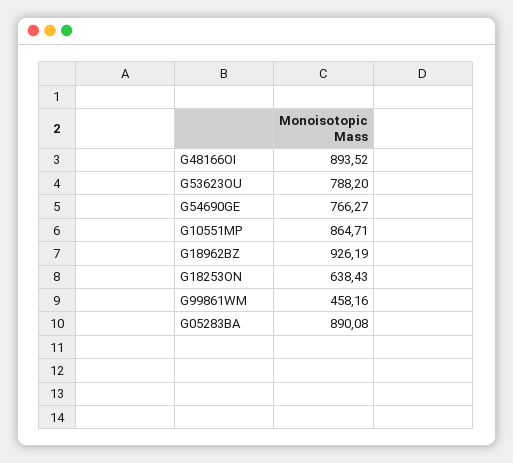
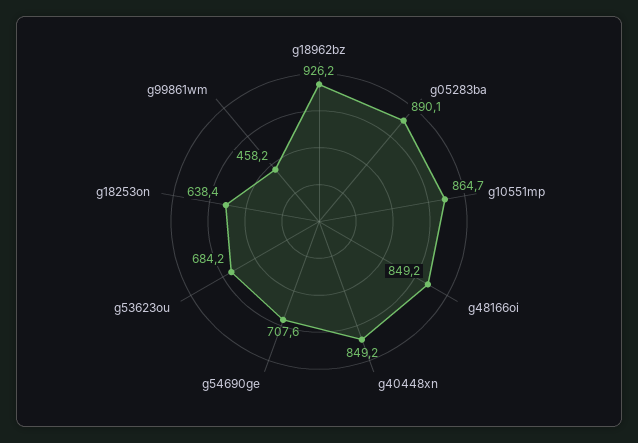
  {
-   "G48166OI": 893.52,
+   "G48166OI": 849.2,
-   "G53623OU": 788.2,
+   "G53623OU": 684.2,
-   "G54690GE": 766.27,
+   "G54690GE": 707.6,
    "G10551MP": 864.71,
    "G18962BZ": 926.19,
    "G18253ON": 638.43,
    "G99861WM": 458.16,
-   "G05283BA": 890.08
+   "G05283BA": 890.08,
+   "g40448xn": 849.2
  }

